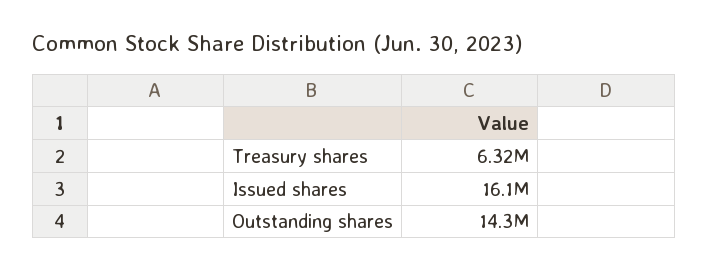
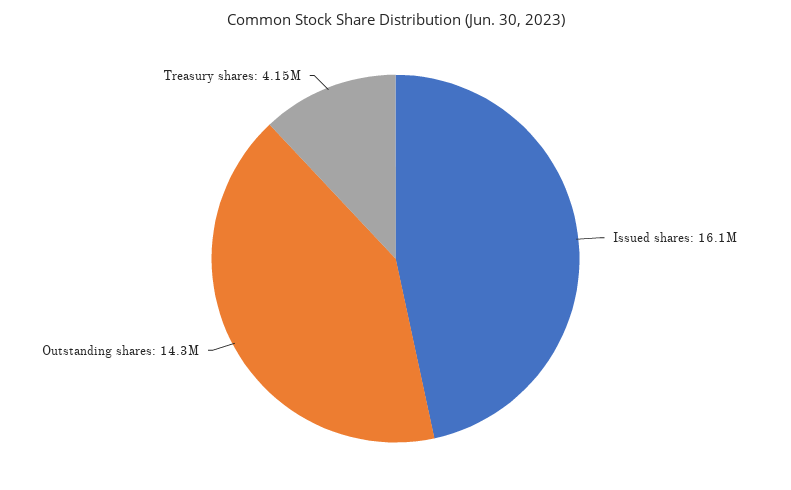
  {
-   "Treasury shares": 6320000,
+   "Treasury shares": 4150000,
    "Issued shares": 16100000,
    "Outstanding shares": 14300000
  }

